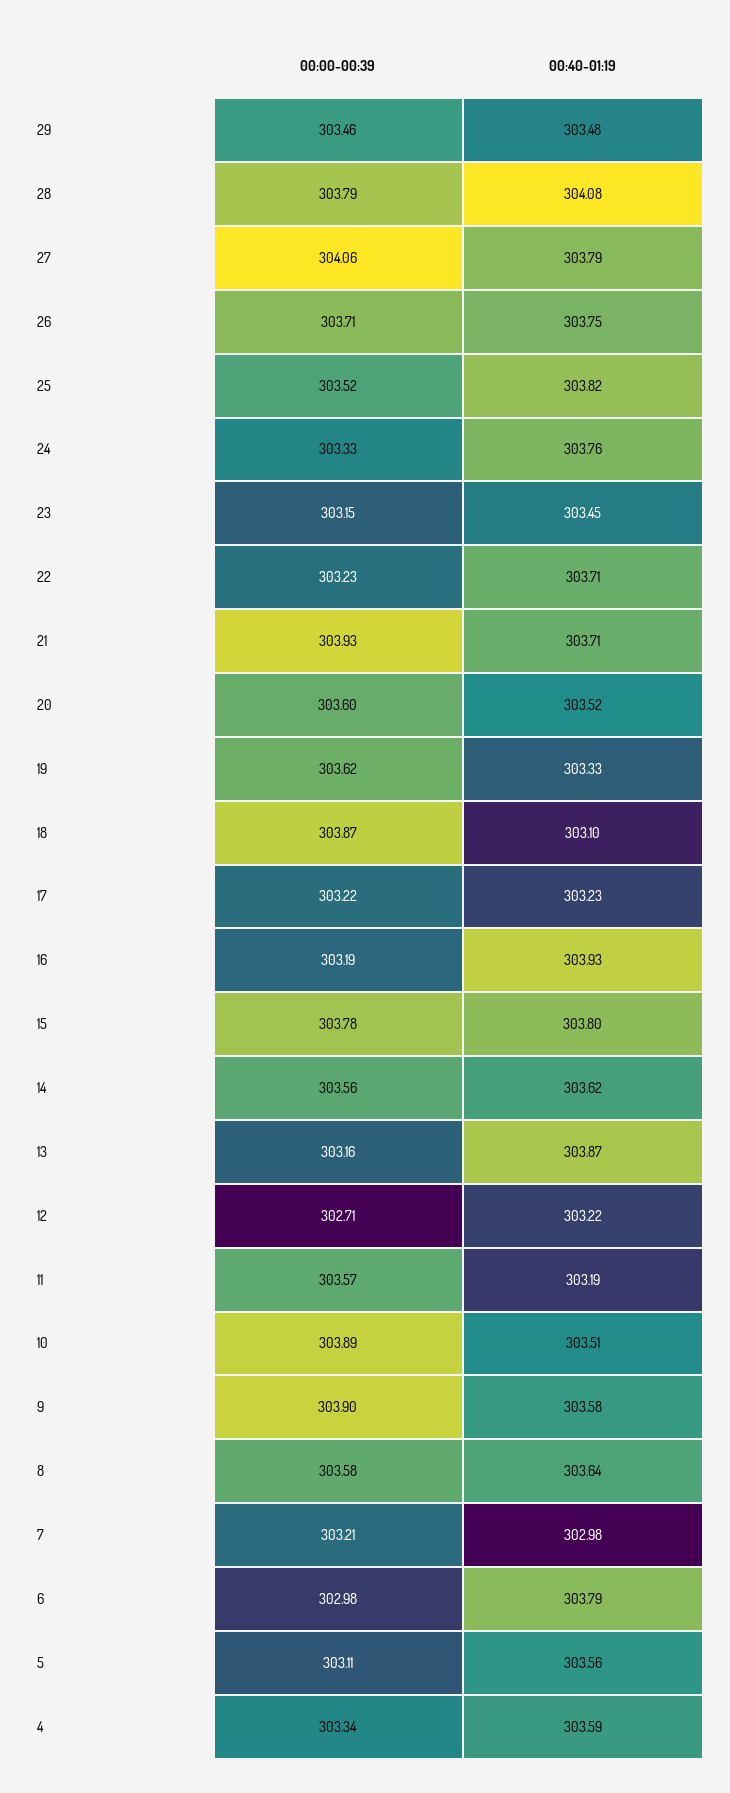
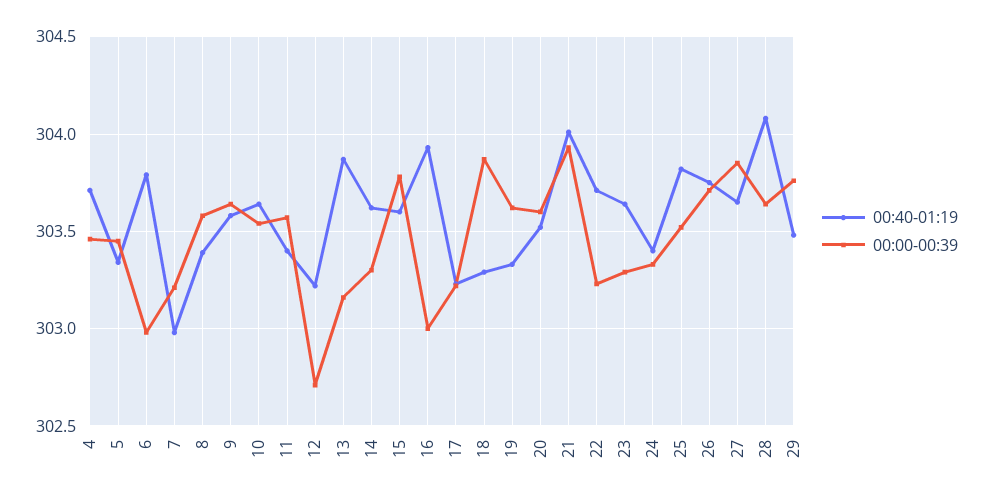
  {
    "00:00-00:39": {
-     "29": 303.46,
+     "29": 303.75,
-     "28": 303.79,
+     "28": 303.65,
-     "27": 304.06,
+     "27": 303.85,
      "26": 303.71,
      "25": 303.52,
      "24": 303.33,
-     "23": 303.15,
+     "23": 303.3,
      "22": 303.23,
      "21": 303.93,
      "20": 303.6,
      "19": 303.62,
      "18": 303.87,
      "17": 303.22,
-     "16": 303.19,
+     "16": 303,
      "15": 303.78,
-     "14": 303.56,
+     "14": 303.3,
      "13": 303.16,
      "12": 302.71,
      "11": 303.57,
-     "10": 303.89,
+     "10": 303.55,
-     "9": 303.9,
+     "9": 303.65,
      "8": 303.58,
      "7": 303.21,
      "6": 302.98,
-     "5": 303.11,
+     "5": 303.45,
-     "4": 303.34
+     "4": 303.45
    },
    "00:40-01:19": {
      "29": 303.48,
      "28": 304.08,
-     "27": 303.79,
+     "27": 303.65,
      "26": 303.75,
      "25": 303.82,
-     "24": 303.76,
+     "24": 303.4,
-     "23": 303.45,
+     "23": 303.65,
      "22": 303.71,
-     "21": 303.71,
+     "21": 304,
      "20": 303.52,
      "19": 303.33,
-     "18": 303.1,
+     "18": 303.3,
      "17": 303.23,
      "16": 303.93,
-     "15": 303.8,
+     "15": 303.6,
      "14": 303.62,
      "13": 303.87,
      "12": 303.22,
-     "11": 303.19,
+     "11": 303.4,
-     "10": 303.51,
+     "10": 303.65,
      "9": 303.58,
-     "8": 303.64,
+     "8": 303.4,
      "7": 302.98,
      "6": 303.79,
-     "5": 303.56,
+     "5": 303.35,
-     "4": 303.59
+     "4": 303.7
    }
  }

